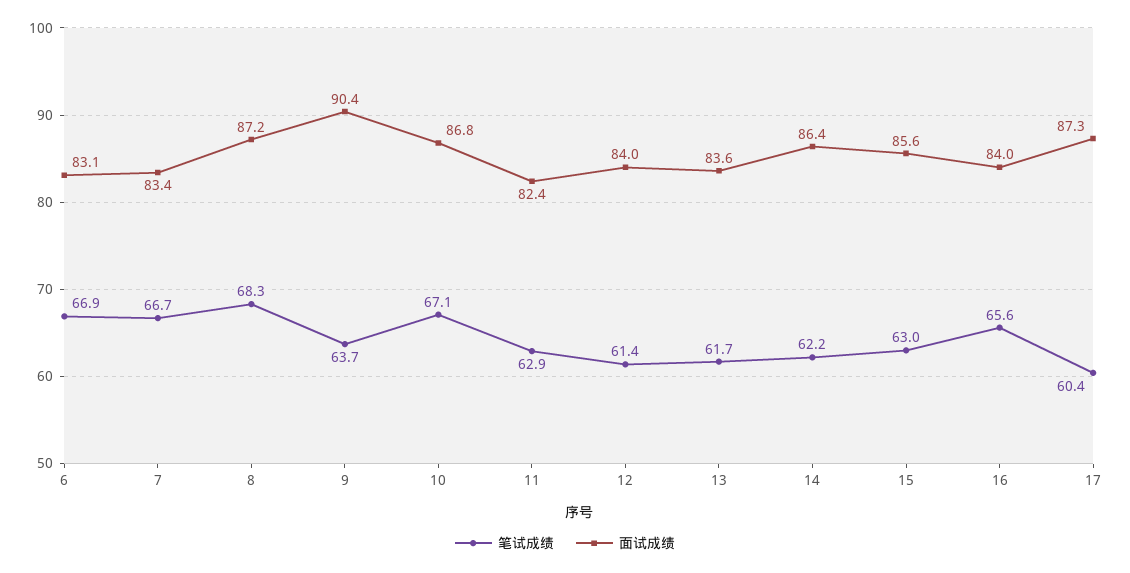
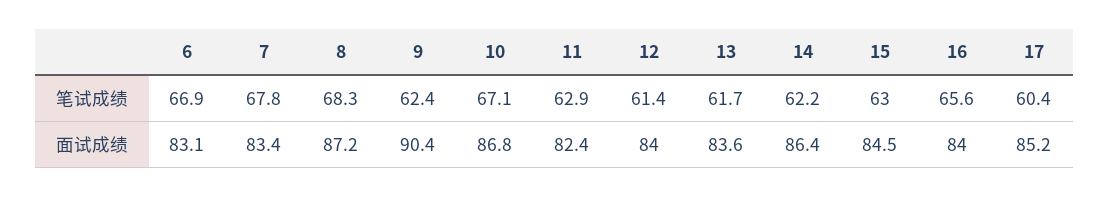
  {
    "笔试成绩": {
      "6": 66.9,
-     "7": 66.7,
+     "7": 67.8,
      "8": 68.3,
-     "9": 63.7,
+     "9": 62.4,
      "10": 67.1,
      "11": 62.9,
      "12": 61.4,
      "13": 61.7,
      "14": 62.2,
      "15": 63,
      "16": 65.6,
      "17": 60.4
    },
    "面试成绩": {
      "6": 83.1,
      "7": 83.4,
      "8": 87.2,
      "9": 90.4,
      "10": 86.8,
      "11": 82.4,
      "12": 84,
      "13": 83.6,
      "14": 86.4,
-     "15": 85.6,
+     "15": 84.5,
      "16": 84,
-     "17": 87.3
+     "17": 85.2
    }
  }

